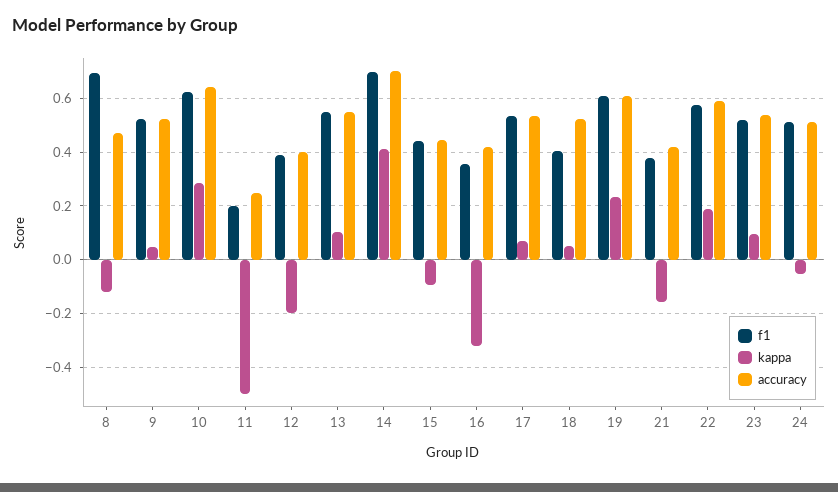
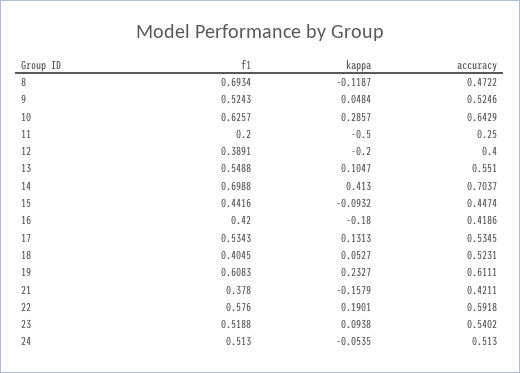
  {
    "f1": {
      "8": 0.6934,
      "9": 0.5243,
      "10": 0.6257,
      "11": 0.2,
      "12": 0.3891,
      "13": 0.5488,
      "14": 0.6988,
      "15": 0.4416,
-     "16": 0.35,
+     "16": 0.42,
      "17": 0.5343,
      "18": 0.4045,
      "19": 0.6083,
      "21": 0.378,
      "22": 0.576,
      "23": 0.5188,
      "24": 0.513
    },
    "kappa": {
      "8": -0.1187,
      "9": 0.0484,
      "10": 0.2857,
      "11": -0.5,
      "12": -0.2,
      "13": 0.1047,
      "14": 0.413,
      "15": -0.0932,
-     "16": -0.325,
+     "16": -0.18,
-     "17": 0.075,
+     "17": 0.1313,
      "18": 0.0527,
      "19": 0.2327,
      "21": -0.1579,
      "22": 0.1901,
      "23": 0.0938,
      "24": -0.0535
    },
    "accuracy": {
      "8": 0.4722,
      "9": 0.5246,
      "10": 0.6429,
      "11": 0.25,
      "12": 0.4,
      "13": 0.551,
      "14": 0.7037,
      "15": 0.4474,
      "16": 0.4186,
      "17": 0.5345,
      "18": 0.5231,
      "19": 0.6111,
      "21": 0.4211,
      "22": 0.5918,
      "23": 0.5402,
      "24": 0.513
    }
  }

